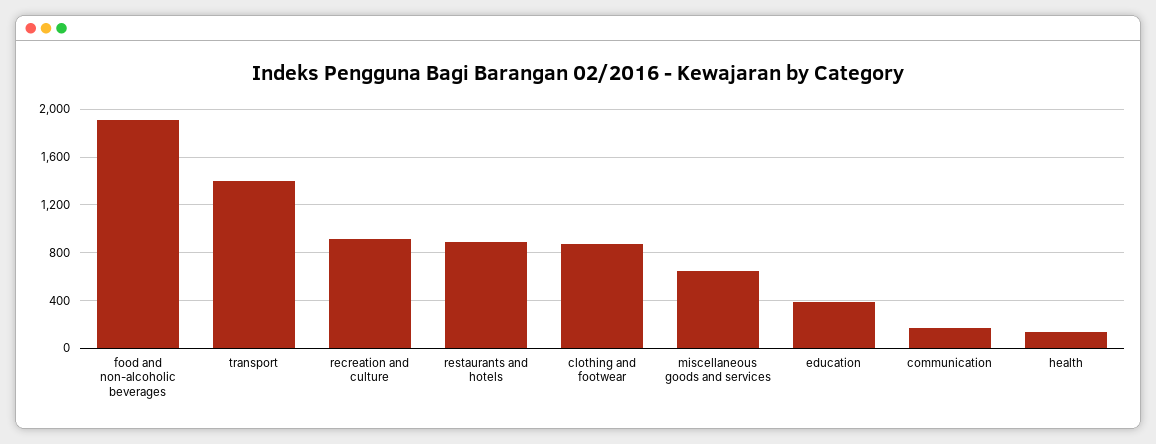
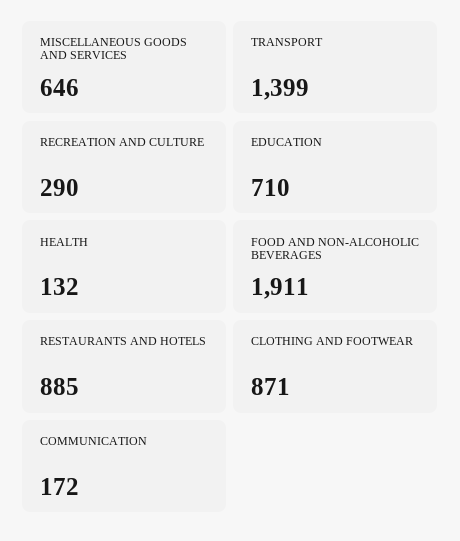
  {
    "food and non-alcoholic beverages": 1911,
    "transport": 1399,
-   "recreation and culture": 900,
+   "recreation and culture": 290,
    "restaurants and hotels": 885,
    "clothing and footwear": 871,
    "miscellaneous goods and services": 646,
-   "education": 400,
+   "education": 710,
    "communication": 172,
    "health": 132
  }

